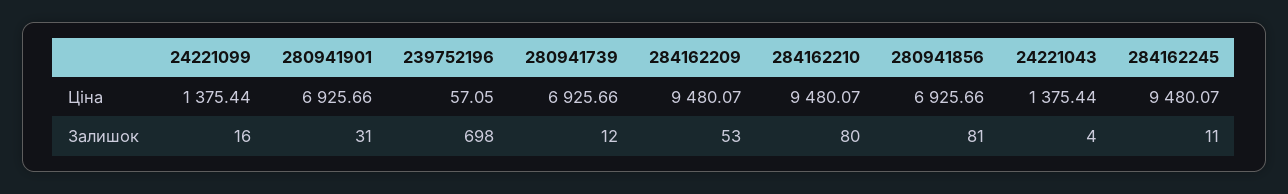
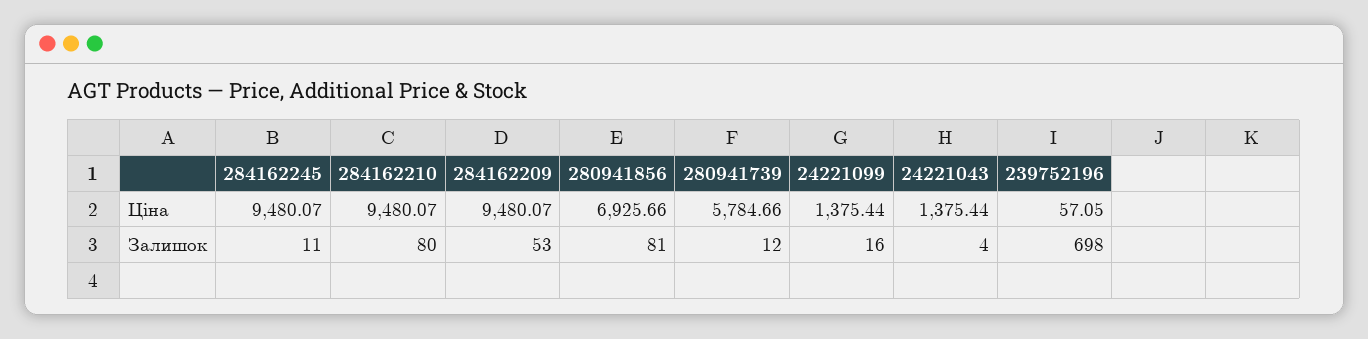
  {
    "24221099": {
      "Ціна": 1375.44,
      "Залишок": 16
    },
-   "280941901": {
-     "Ціна": 6925.66,
-     "Залишок": 31
-   },
    "239752196": {
      "Ціна": 57.05,
      "Залишок": 698
    },
    "280941739": {
-     "Ціна": 6925.66,
+     "Ціна": 5784.66,
      "Залишок": 12
    },
    "284162209": {
      "Ціна": 9480.07,
      "Залишок": 53
    },
    "284162210": {
      "Ціна": 9480.07,
      "Залишок": 80
    },
    "280941856": {
      "Ціна": 6925.66,
      "Залишок": 81
    },
    "24221043": {
      "Ціна": 1375.44,
      "Залишок": 4
    },
    "284162245": {
      "Ціна": 9480.07,
      "Залишок": 11
    }
  }

